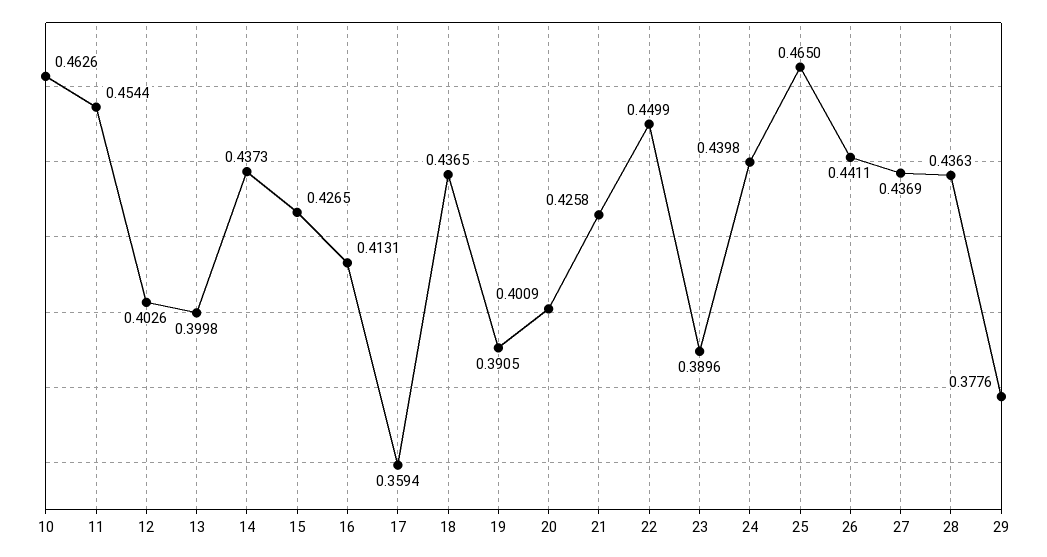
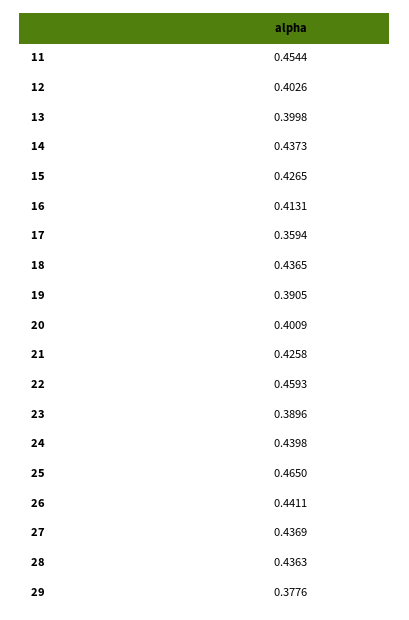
  {
-   "10": 0.4626,
    "11": 0.4544,
    "12": 0.4026,
    "13": 0.3998,
    "14": 0.4373,
    "15": 0.4265,
    "16": 0.4131,
    "17": 0.3594,
    "18": 0.4365,
    "19": 0.3905,
    "20": 0.4009,
    "21": 0.4258,
-   "22": 0.4499,
+   "22": 0.4593,
    "23": 0.3896,
    "24": 0.4398,
    "25": 0.465,
    "26": 0.4411,
    "27": 0.4369,
    "28": 0.4363,
    "29": 0.3776
  }

